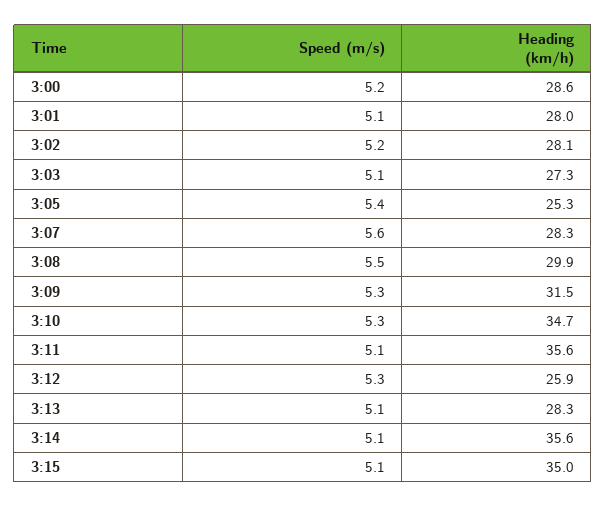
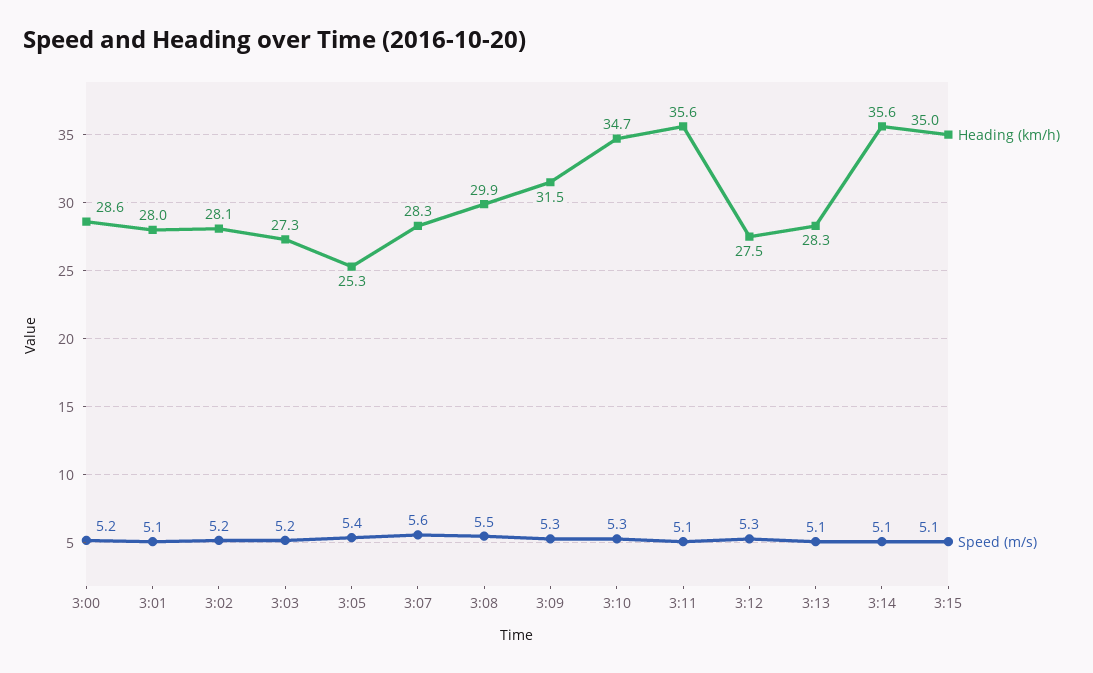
  {
    "Speed (m/s)": {
      "3:00": 5.2,
      "3:01": 5.1,
      "3:02": 5.2,
-     "3:03": 5.1,
+     "3:03": 5.2,
      "3:05": 5.4,
      "3:07": 5.6,
      "3:08": 5.5,
      "3:09": 5.3,
      "3:10": 5.3,
      "3:11": 5.1,
      "3:12": 5.3,
      "3:13": 5.1,
      "3:14": 5.1,
      "3:15": 5.1
    },
    "Heading (km/h)": {
      "3:00": 28.6,
      "3:01": 28,
      "3:02": 28.1,
      "3:03": 27.3,
      "3:05": 25.3,
      "3:07": 28.3,
      "3:08": 29.9,
      "3:09": 31.5,
      "3:10": 34.7,
      "3:11": 35.6,
-     "3:12": 25.9,
+     "3:12": 27.5,
      "3:13": 28.3,
      "3:14": 35.6,
      "3:15": 35
    }
  }

